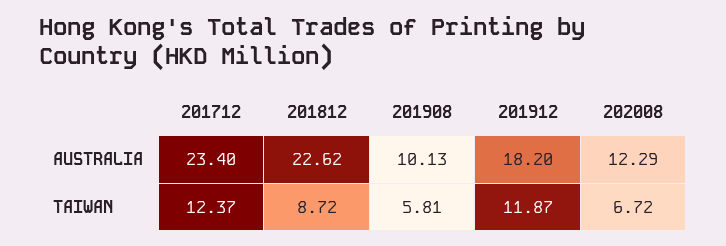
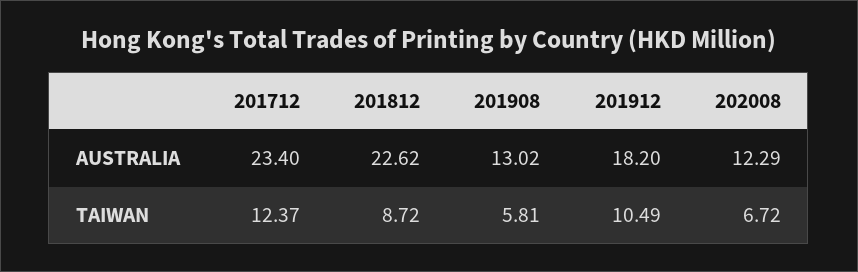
  {
    "201712": {
      "AUSTRALIA": 23.4,
      "TAIWAN": 12.37
    },
    "201812": {
      "AUSTRALIA": 22.62,
      "TAIWAN": 8.72
    },
    "201908": {
-     "AUSTRALIA": 10.13,
+     "AUSTRALIA": 13.02,
      "TAIWAN": 5.81
    },
    "201912": {
      "AUSTRALIA": 18.2,
-     "TAIWAN": 11.87
+     "TAIWAN": 10.49
    },
    "202008": {
      "AUSTRALIA": 12.29,
      "TAIWAN": 6.72
    }
  }

